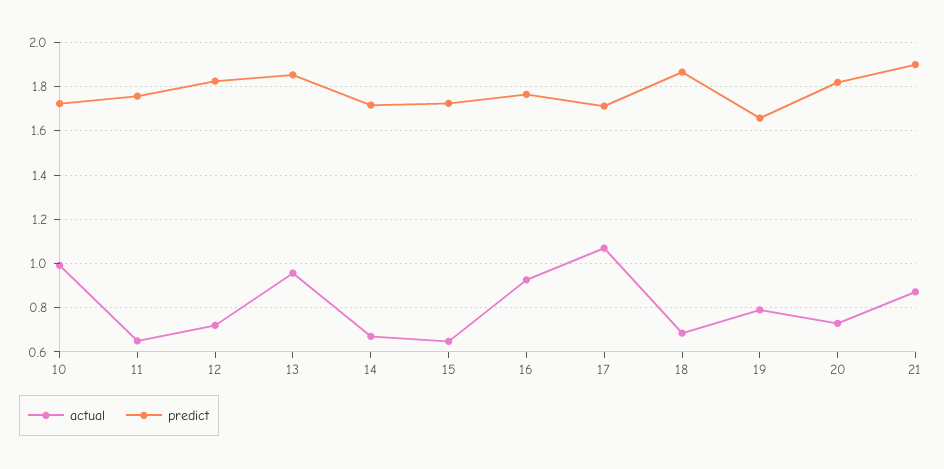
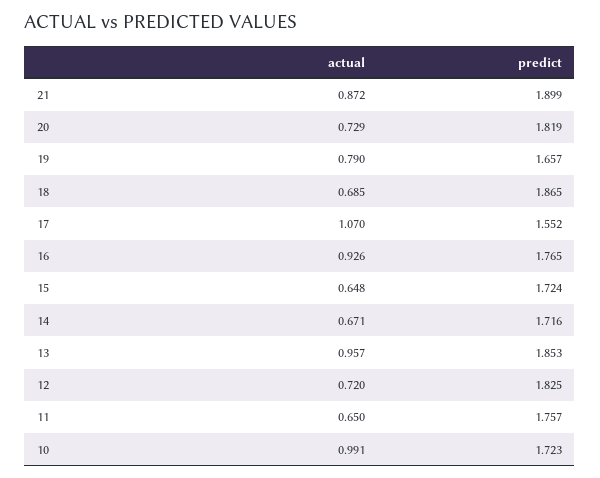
  {
    "actual": {
      "10": 0.991,
      "11": 0.65,
      "12": 0.72,
      "13": 0.957,
      "14": 0.671,
      "15": 0.648,
      "16": 0.926,
      "17": 1.07,
      "18": 0.685,
      "19": 0.79,
      "20": 0.729,
      "21": 0.872
    },
    "predict": {
      "10": 1.723,
      "11": 1.757,
      "12": 1.825,
      "13": 1.853,
      "14": 1.716,
      "15": 1.724,
      "16": 1.765,
-     "17": 1.7,
+     "17": 1.552,
      "18": 1.865,
      "19": 1.657,
      "20": 1.819,
      "21": 1.899
    }
  }

